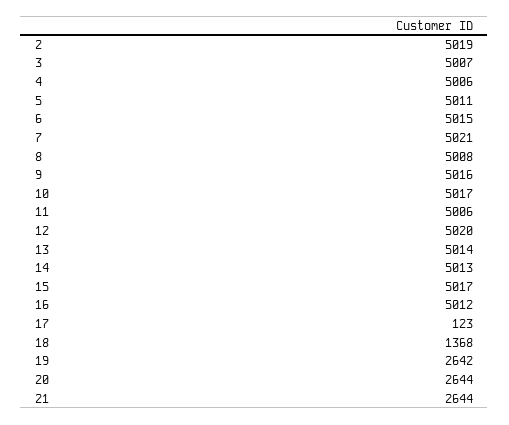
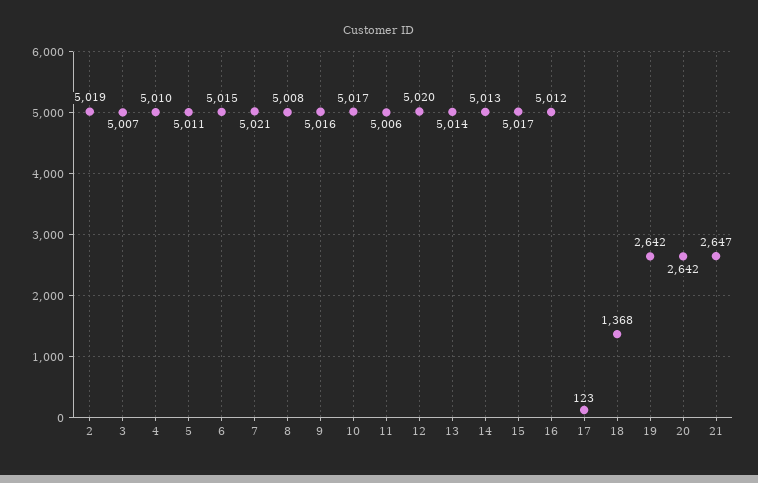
  {
    "2": 5019,
    "3": 5007,
-   "4": 5006,
+   "4": 5010,
    "5": 5011,
    "6": 5015,
    "7": 5021,
    "8": 5008,
    "9": 5016,
    "10": 5017,
    "11": 5006,
    "12": 5020,
    "13": 5014,
    "14": 5013,
    "15": 5017,
    "16": 5012,
    "17": 123,
    "18": 1368,
    "19": 2642,
-   "20": 2644,
+   "20": 2642,
-   "21": 2644
+   "21": 2647
  }

